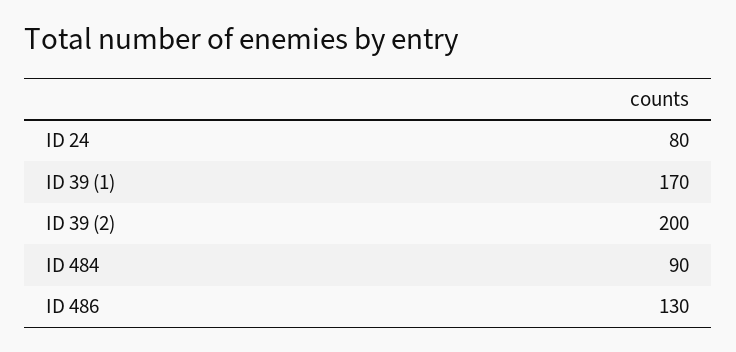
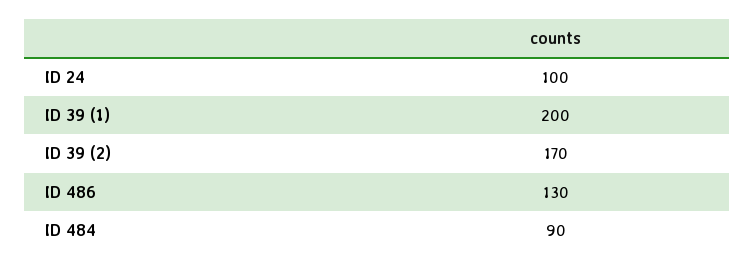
  {
-   "ID 24": 80,
+   "ID 24": 100,
-   "ID 39 (1)": 170,
+   "ID 39 (1)": 200,
-   "ID 39 (2)": 200,
+   "ID 39 (2)": 170,
    "ID 484": 90,
    "ID 486": 130
  }

